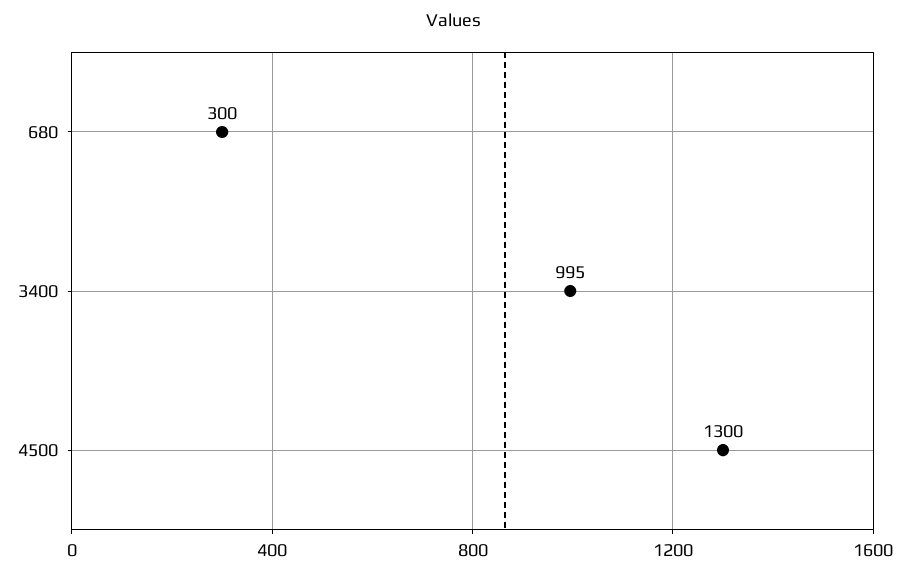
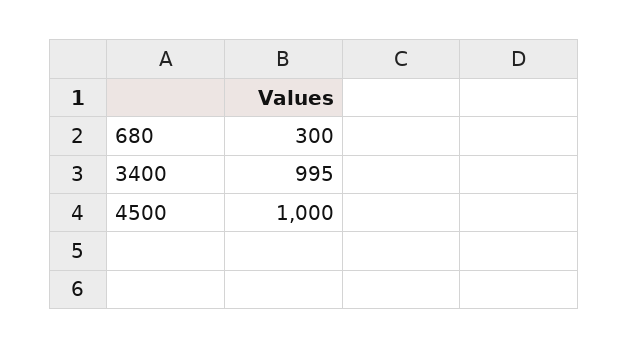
  {
    "680": 300,
    "3400": 995,
-   "4500": 1300
+   "4500": 1000
  }

